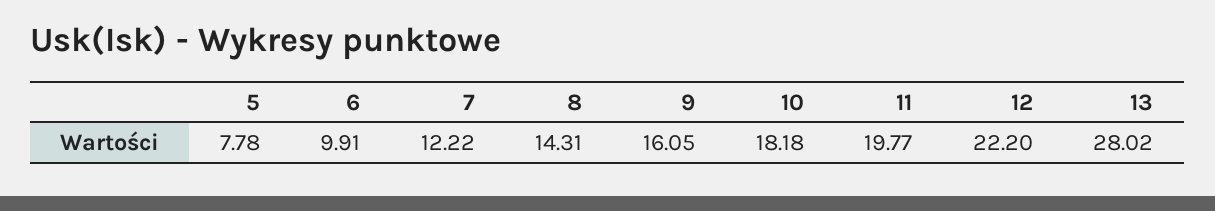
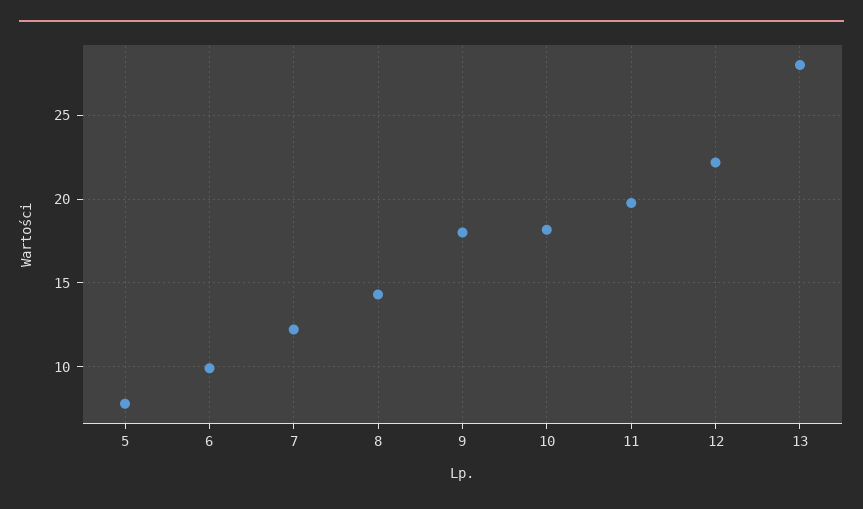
  {
    "5": 7.78,
    "6": 9.91,
    "7": 12.22,
    "8": 14.31,
-   "9": 16.05,
+   "9": 18,
    "10": 18.18,
    "11": 19.77,
    "12": 22.2,
    "13": 28.02
  }

